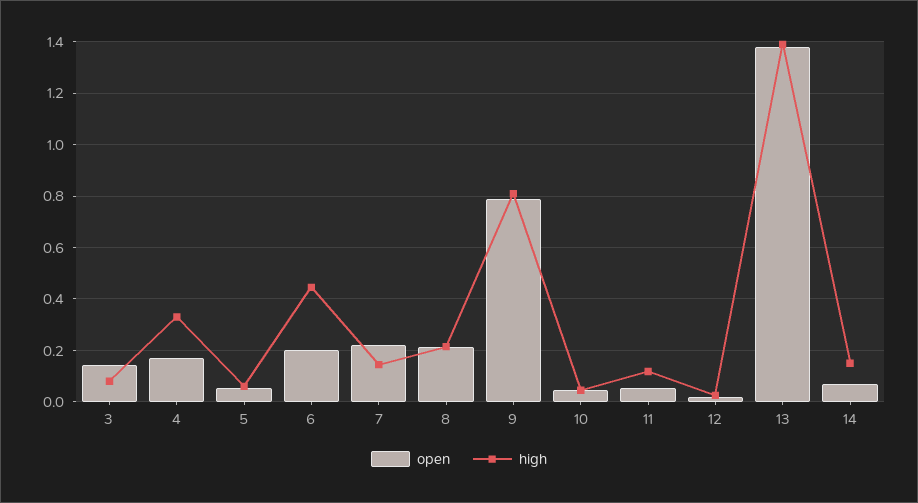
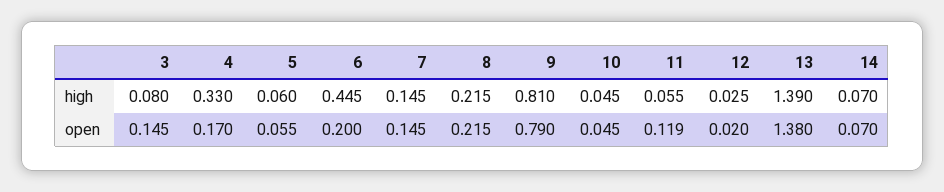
  {
    "open": {
      "3": 0.145,
      "4": 0.17,
      "5": 0.055,
      "6": 0.2,
-     "7": 0.225,
+     "7": 0.145,
      "8": 0.215,
      "9": 0.79,
      "10": 0.045,
-     "11": 0.05,
+     "11": 0.119,
      "12": 0.02,
      "13": 1.38,
      "14": 0.07
    },
    "high": {
      "3": 0.08,
      "4": 0.33,
      "5": 0.06,
      "6": 0.445,
      "7": 0.145,
      "8": 0.215,
      "9": 0.81,
      "10": 0.045,
-     "11": 0.125,
+     "11": 0.055,
      "12": 0.025,
      "13": 1.39,
-     "14": 0.15
+     "14": 0.07
    }
  }

